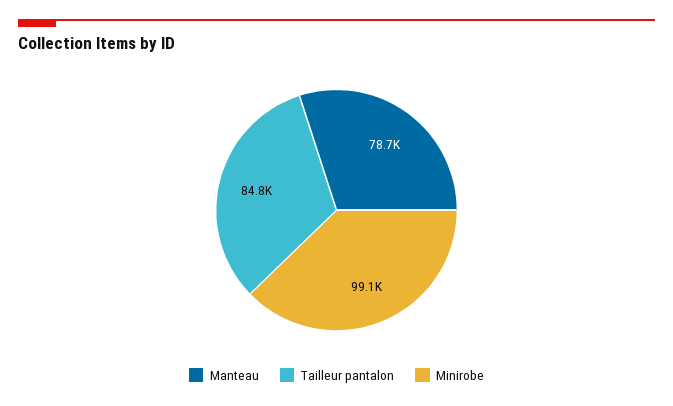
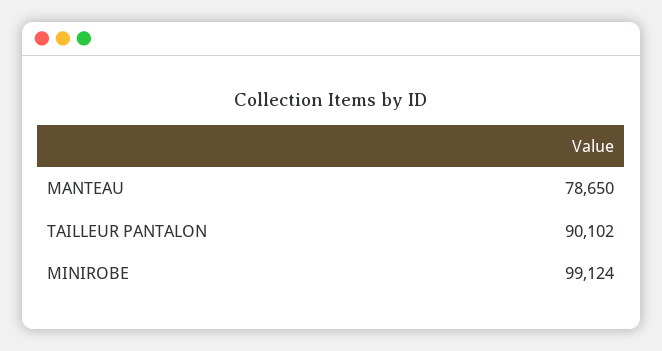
  {
    "Manteau": 78650,
-   "Tailleur pantalon": 84800,
+   "Tailleur pantalon": 90102,
    "Minirobe": 99124
  }

